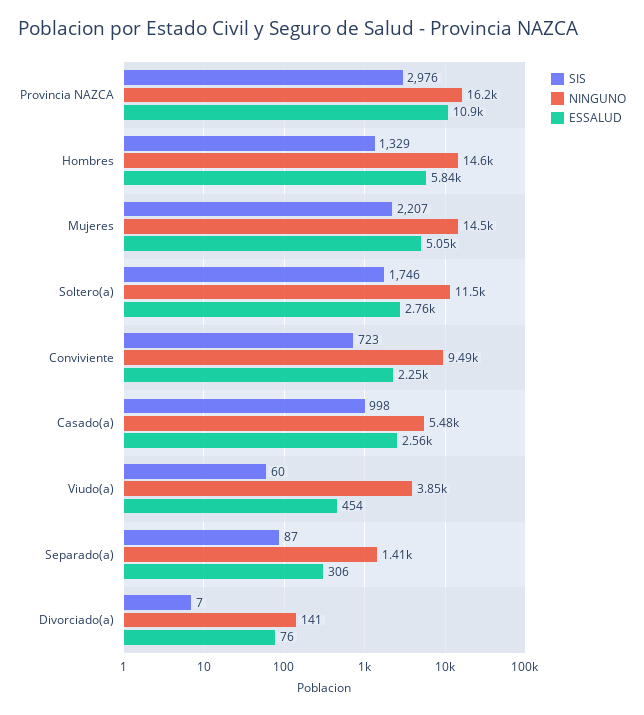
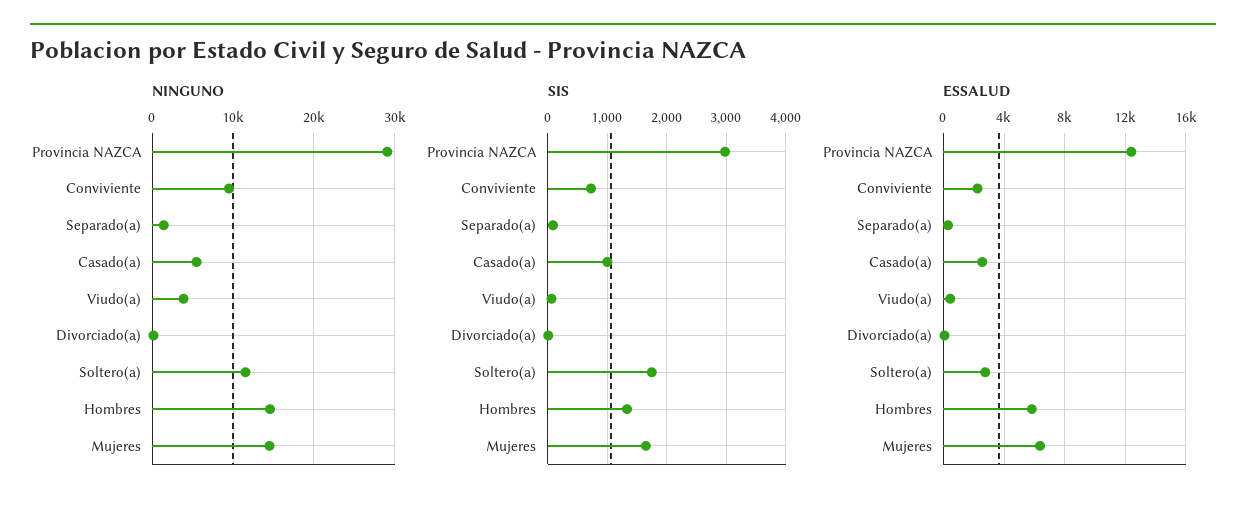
  {
    "SIS": {
      "Provincia NAZCA": 2976,
      "Hombres": 1329,
-     "Mujeres": 2207,
+     "Mujeres": 1600,
      "Soltero(a)": 1746,
      "Conviviente": 723,
      "Casado(a)": 998,
      "Viudo(a)": 60,
      "Separado(a)": 87,
      "Divorciado(a)": 7
    },
    "NINGUNO": {
-     "Provincia NAZCA": 16200,
+     "Provincia NAZCA": 29000,
      "Hombres": 14600,
      "Mujeres": 14500,
      "Soltero(a)": 11500,
      "Conviviente": 9490,
      "Casado(a)": 5480,
      "Viudo(a)": 3850,
      "Separado(a)": 1410,
      "Divorciado(a)": 141
    },
    "ESSALUD": {
-     "Provincia NAZCA": 10900,
+     "Provincia NAZCA": 12500,
      "Hombres": 5840,
-     "Mujeres": 5050,
+     "Mujeres": 6500,
      "Soltero(a)": 2760,
      "Conviviente": 2250,
      "Casado(a)": 2560,
      "Viudo(a)": 454,
      "Separado(a)": 306,
      "Divorciado(a)": 76
    }
  }

